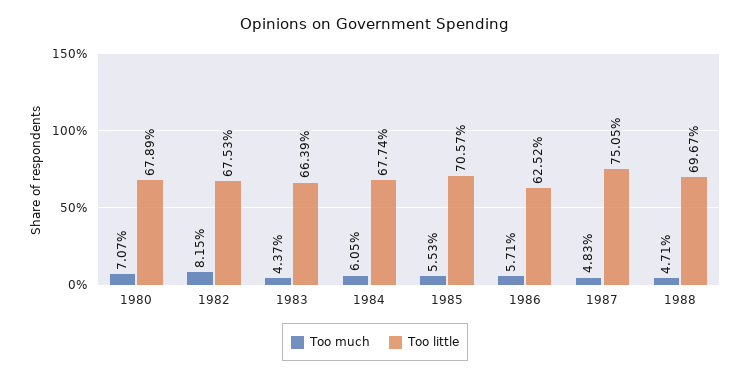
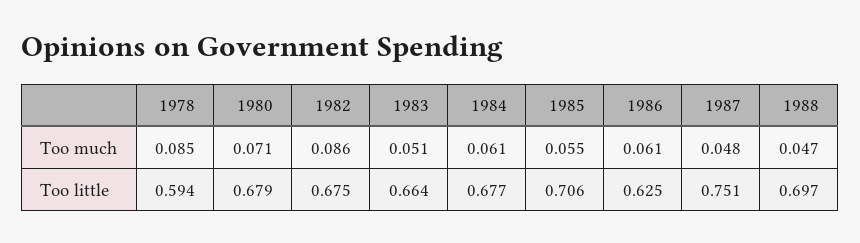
  {
    "Too much": {
      "1980": 0.0707,
-     "1982": 0.0815,
+     "1982": 0.086,
-     "1983": 0.0437,
+     "1983": 0.051,
      "1984": 0.0605,
      "1985": 0.0553,
-     "1986": 0.0571,
+     "1986": 0.061,
      "1987": 0.0483,
-     "1988": 0.0471
+     "1988": 0.0471,
+     "1978": 0.085
    },
    "Too little": {
      "1980": 0.6789,
      "1982": 0.6753,
      "1983": 0.6639,
      "1984": 0.6774,
      "1985": 0.7057,
      "1986": 0.6252,
      "1987": 0.7505,
-     "1988": 0.6967
+     "1988": 0.6967,
+     "1978": 0.594
    }
  }

